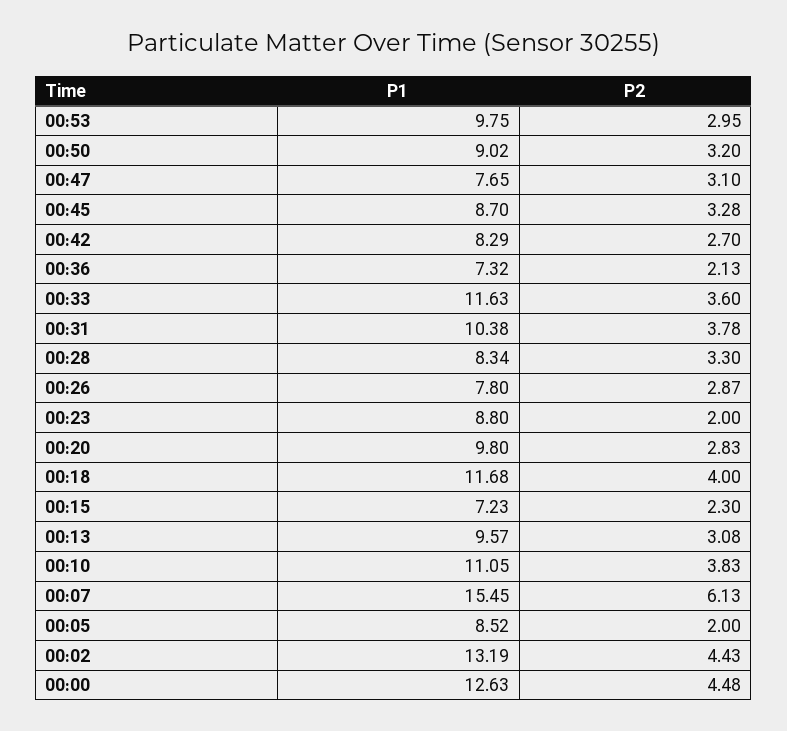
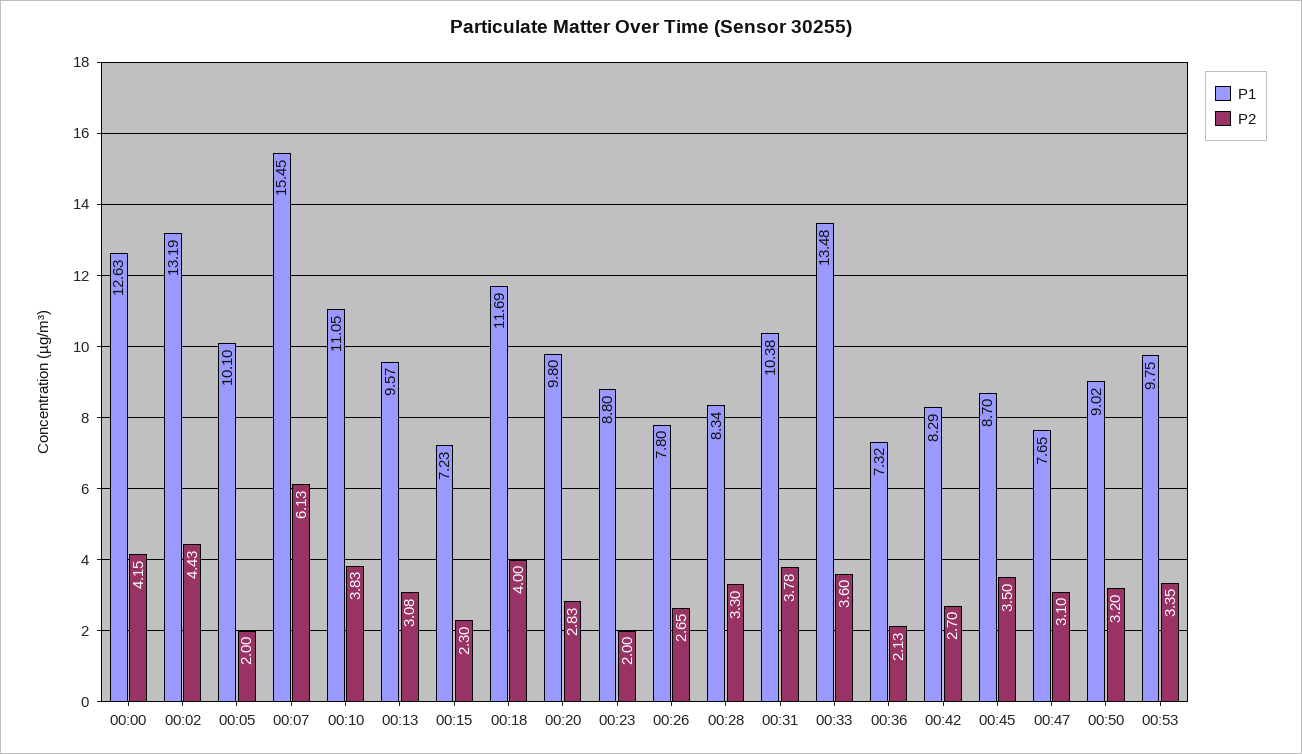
  {
    "P1": {
      "00:53": 9.75,
      "00:50": 9.02,
      "00:47": 7.65,
      "00:45": 8.7,
      "00:42": 8.29,
      "00:36": 7.32,
-     "00:33": 11.63,
+     "00:33": 13.48,
      "00:31": 10.38,
      "00:28": 8.34,
      "00:26": 7.8,
      "00:23": 8.8,
      "00:20": 9.8,
-     "00:18": 11.68,
+     "00:18": 11.69,
      "00:15": 7.23,
      "00:13": 9.57,
      "00:10": 11.05,
      "00:07": 15.45,
-     "00:05": 8.52,
+     "00:05": 10.1,
      "00:02": 13.19,
      "00:00": 12.63
    },
    "P2": {
-     "00:53": 2.95,
+     "00:53": 3.35,
      "00:50": 3.2,
      "00:47": 3.1,
-     "00:45": 3.28,
+     "00:45": 3.5,
      "00:42": 2.7,
      "00:36": 2.13,
      "00:33": 3.6,
      "00:31": 3.78,
      "00:28": 3.3,
-     "00:26": 2.87,
+     "00:26": 2.65,
      "00:23": 2,
      "00:20": 2.83,
      "00:18": 4,
      "00:15": 2.3,
      "00:13": 3.08,
      "00:10": 3.83,
      "00:07": 6.13,
      "00:05": 2,
      "00:02": 4.43,
-     "00:00": 4.48
+     "00:00": 4.15
    }
  }

